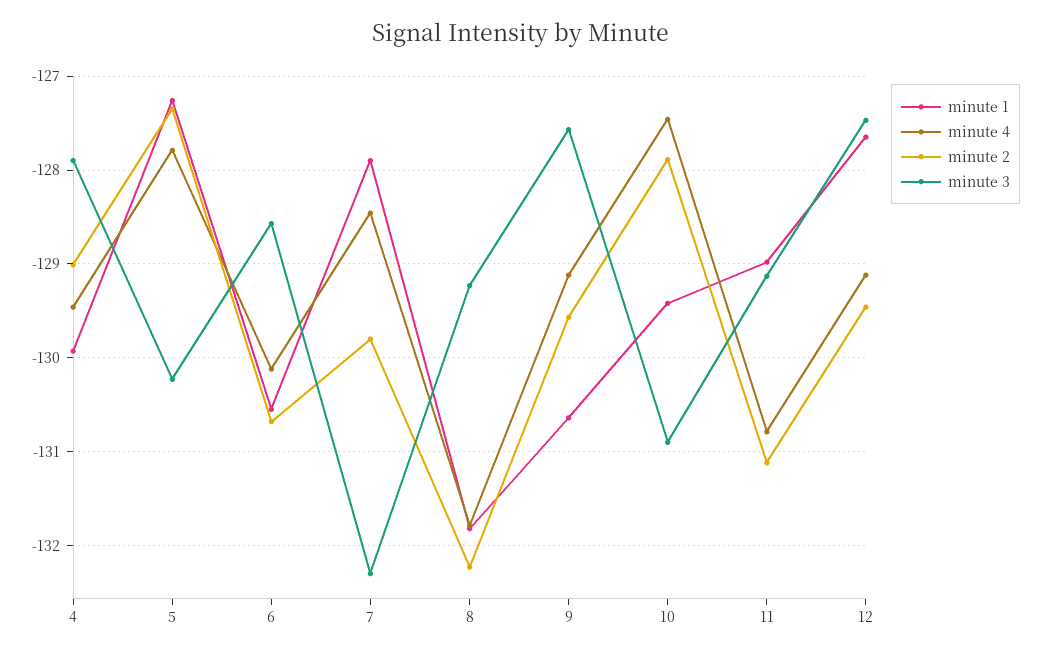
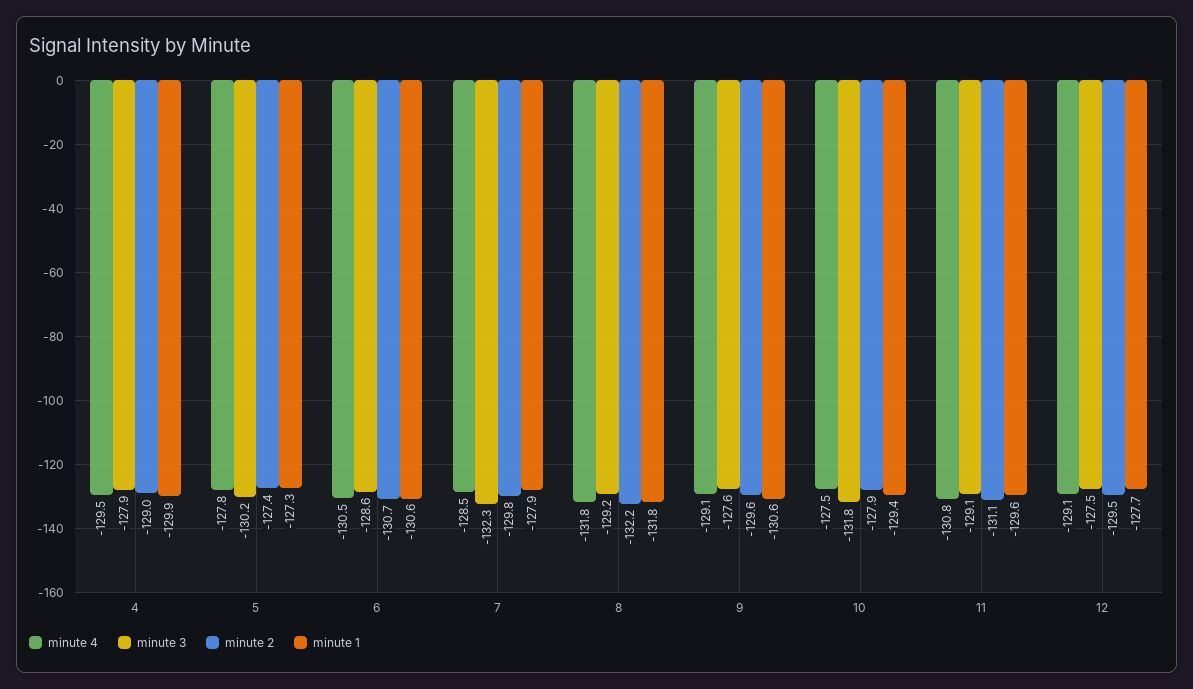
  {
    "minute 1": {
      "4": -129.9,
      "5": -127.3,
      "6": -130.6,
      "7": -127.9,
      "8": -131.8,
      "9": -130.6,
      "10": -129.4,
-     "11": -129,
+     "11": -129.6,
      "12": -127.7
    },
    "minute 4": {
      "4": -129.5,
      "5": -127.8,
-     "6": -130.1,
+     "6": -130.5,
      "7": -128.5,
      "8": -131.8,
      "9": -129.1,
      "10": -127.5,
      "11": -130.8,
      "12": -129.1
    },
    "minute 2": {
      "4": -129,
      "5": -127.4,
      "6": -130.7,
      "7": -129.8,
      "8": -132.2,
      "9": -129.6,
      "10": -127.9,
      "11": -131.1,
      "12": -129.5
    },
    "minute 3": {
      "4": -127.9,
      "5": -130.2,
      "6": -128.6,
      "7": -132.3,
      "8": -129.2,
      "9": -127.6,
-     "10": -130.9,
+     "10": -131.8,
      "11": -129.1,
      "12": -127.5
    }
  }

